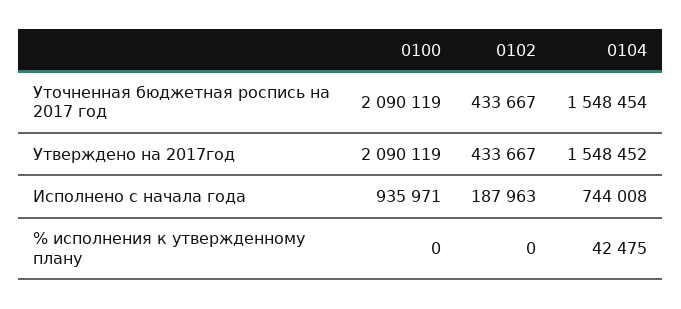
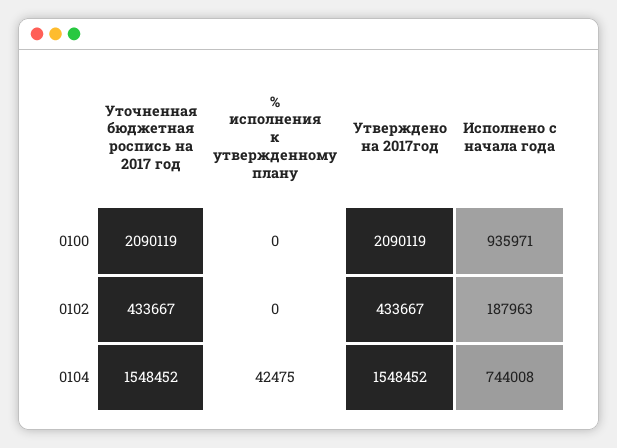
  {
    "0100": {
      "Уточненная бюджетная роспись на 2017 год": 2090119,
      "Утверждено на 2017год": 2090119,
      "Исполнено с начала года": 935971,
      "% исполнения к утвержденному плану": 0
    },
    "0102": {
      "Уточненная бюджетная роспись на 2017 год": 433667,
      "Утверждено на 2017год": 433667,
      "Исполнено с начала года": 187963,
      "% исполнения к утвержденному плану": 0
    },
    "0104": {
-     "Уточненная бюджетная роспись на 2017 год": 1548454,
+     "Уточненная бюджетная роспись на 2017 год": 1548452,
      "Утверждено на 2017год": 1548452,
      "Исполнено с начала года": 744008,
      "% исполнения к утвержденному плану": 42475
    }
  }

